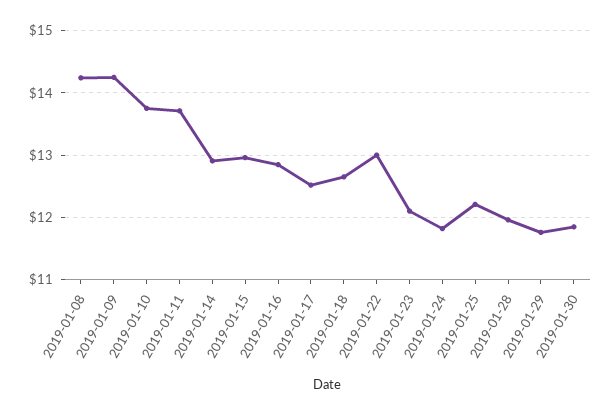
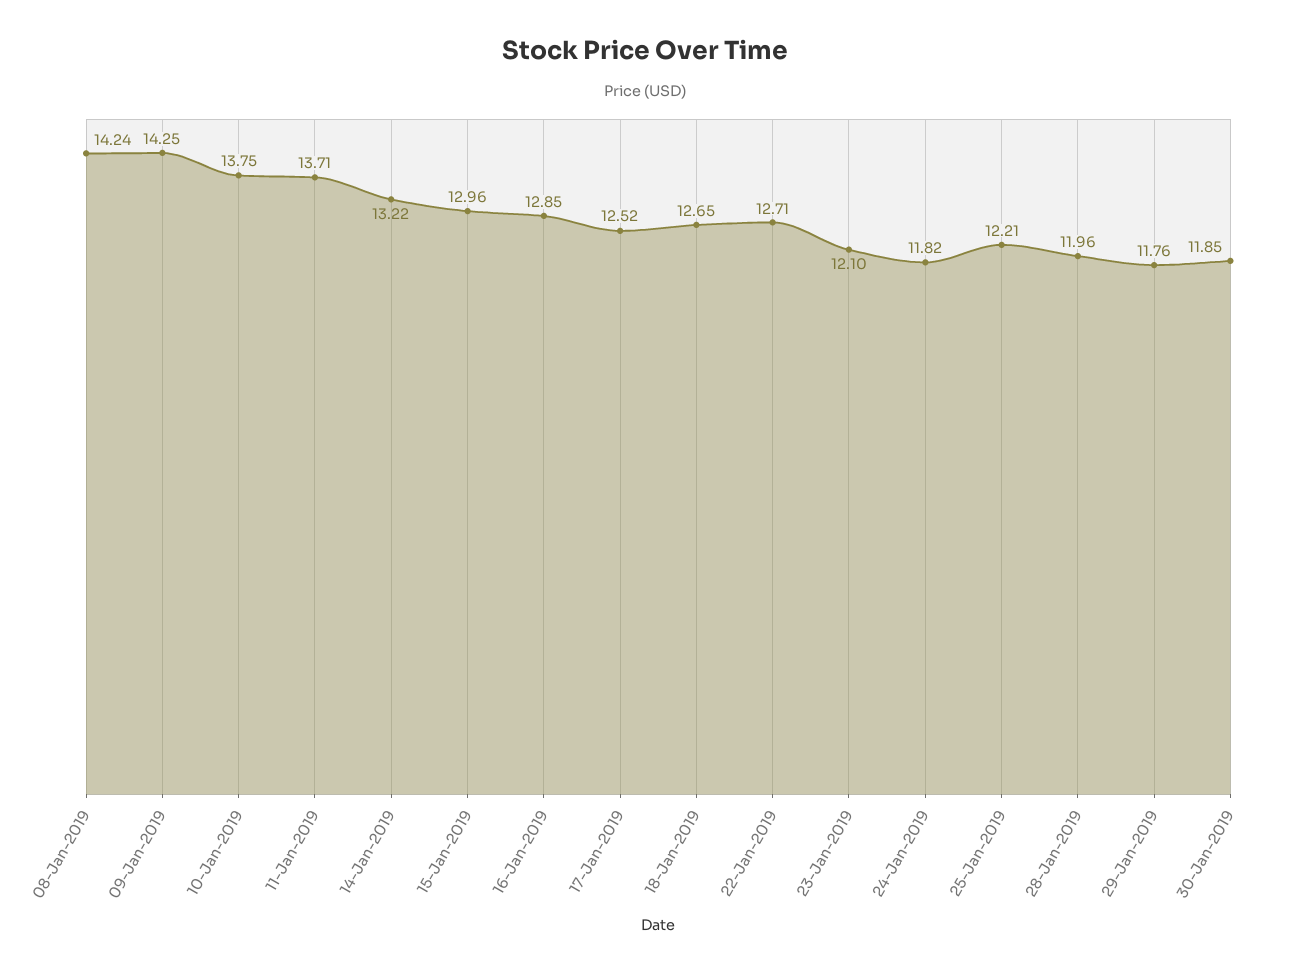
  {
    "2019-01-08": 14.24,
    "2019-01-09": 14.25,
    "2019-01-10": 13.75,
    "2019-01-11": 13.71,
-   "2019-01-14": 12.9,
+   "2019-01-14": 13.22,
    "2019-01-15": 12.96,
    "2019-01-16": 12.85,
    "2019-01-17": 12.52,
    "2019-01-18": 12.65,
-   "2019-01-22": 13,
+   "2019-01-22": 12.71,
    "2019-01-23": 12.1,
    "2019-01-24": 11.82,
    "2019-01-25": 12.21,
    "2019-01-28": 11.96,
    "2019-01-29": 11.76,
    "2019-01-30": 11.85
  }

